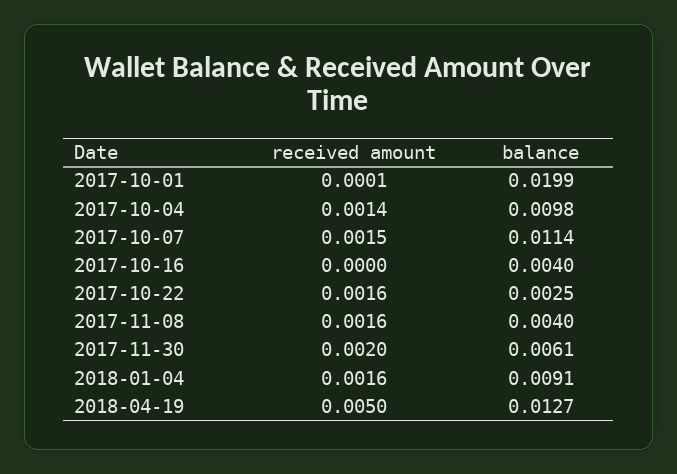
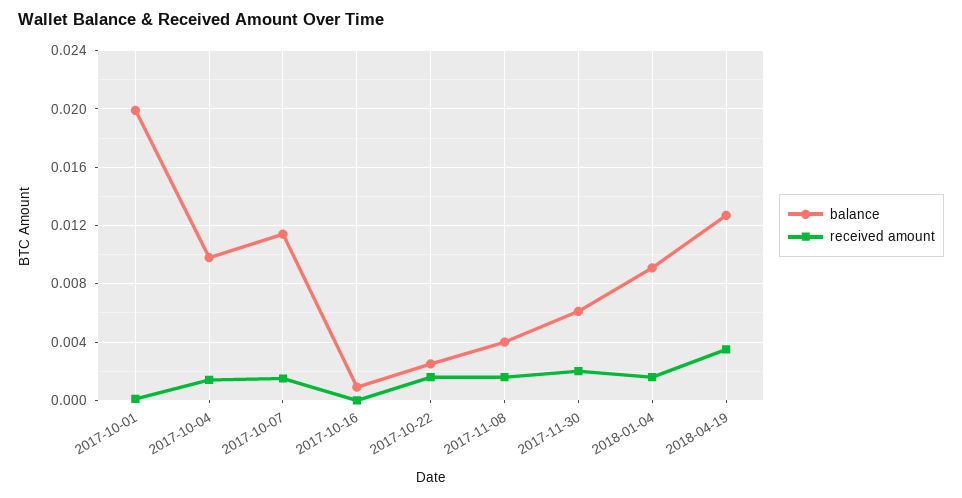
  {
    "received amount": {
      "2017-10-01": 0.0001,
      "2017-10-04": 0.0014,
      "2017-10-07": 0.0015,
      "2017-10-16": 0,
      "2017-10-22": 0.0016,
      "2017-11-08": 0.0016,
      "2017-11-30": 0.002,
      "2018-01-04": 0.0016,
-     "2018-04-19": 0.005
+     "2018-04-19": 0.0035
    },
    "balance": {
      "2017-10-01": 0.0199,
      "2017-10-04": 0.0098,
      "2017-10-07": 0.0114,
-     "2017-10-16": 0.004,
+     "2017-10-16": 0.001,
      "2017-10-22": 0.0025,
      "2017-11-08": 0.004,
      "2017-11-30": 0.0061,
      "2018-01-04": 0.0091,
      "2018-04-19": 0.0127
    }
  }

